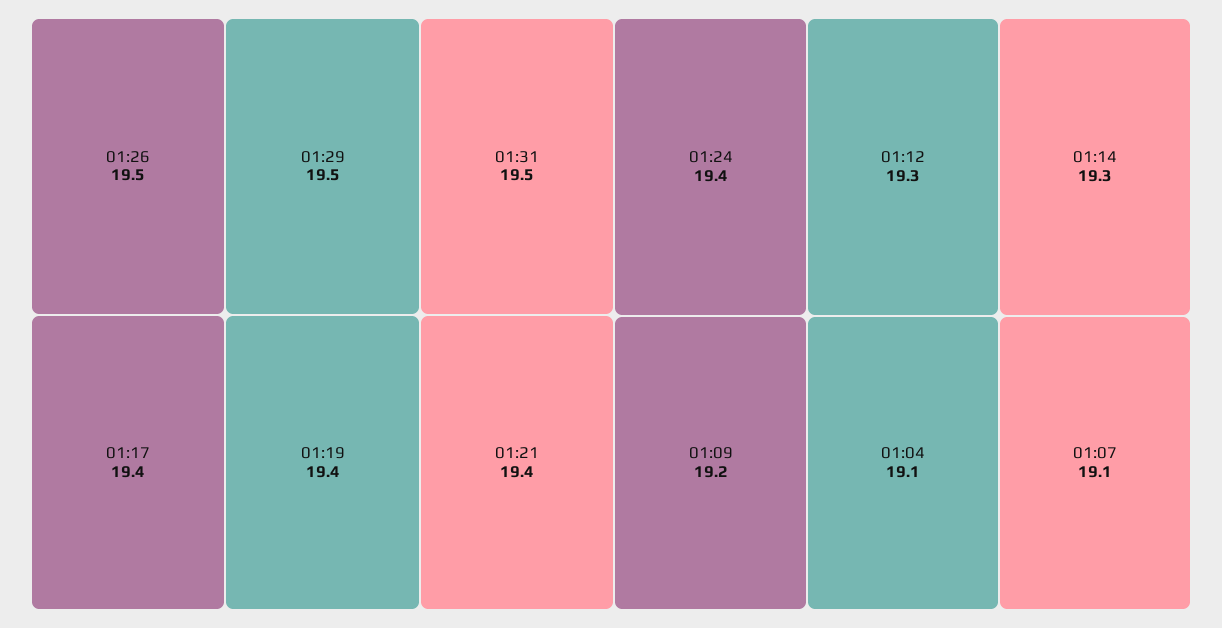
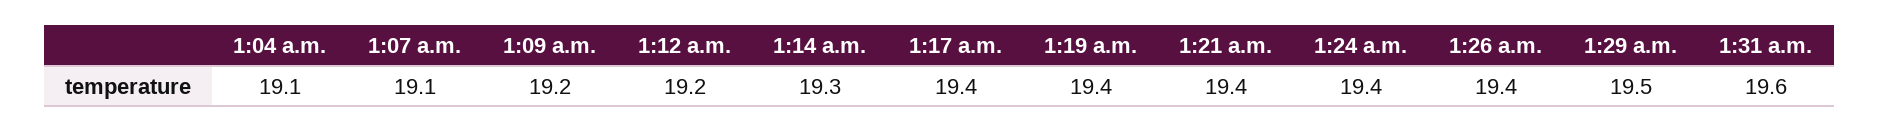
  {
-   "01:26": 19.5,
+   "01:26": 19.4,
    "01:29": 19.5,
-   "01:31": 19.5,
+   "01:31": 19.6,
    "01:17": 19.4,
    "01:19": 19.4,
    "01:21": 19.4,
    "01:24": 19.4,
-   "01:12": 19.3,
+   "01:12": 19.2,
    "01:14": 19.3,
    "01:09": 19.2,
    "01:04": 19.1,
    "01:07": 19.1
  }

